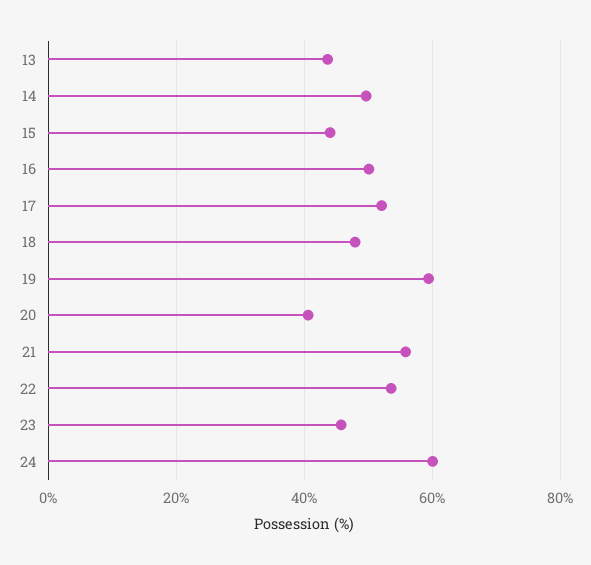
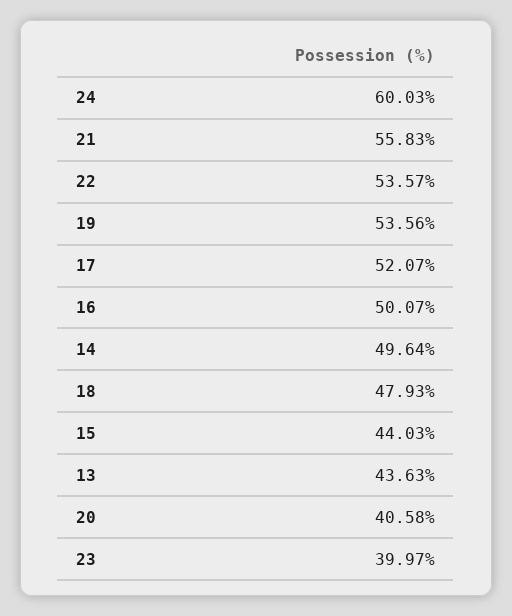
  {
    "13": 43.63,
    "14": 49.64,
    "15": 44.03,
    "16": 50.07,
    "17": 52.07,
    "18": 47.93,
-   "19": 60,
+   "19": 53.56,
    "20": 40.58,
    "21": 55.83,
    "22": 53.57,
-   "23": 46,
+   "23": 39.97,
    "24": 60.03
  }

